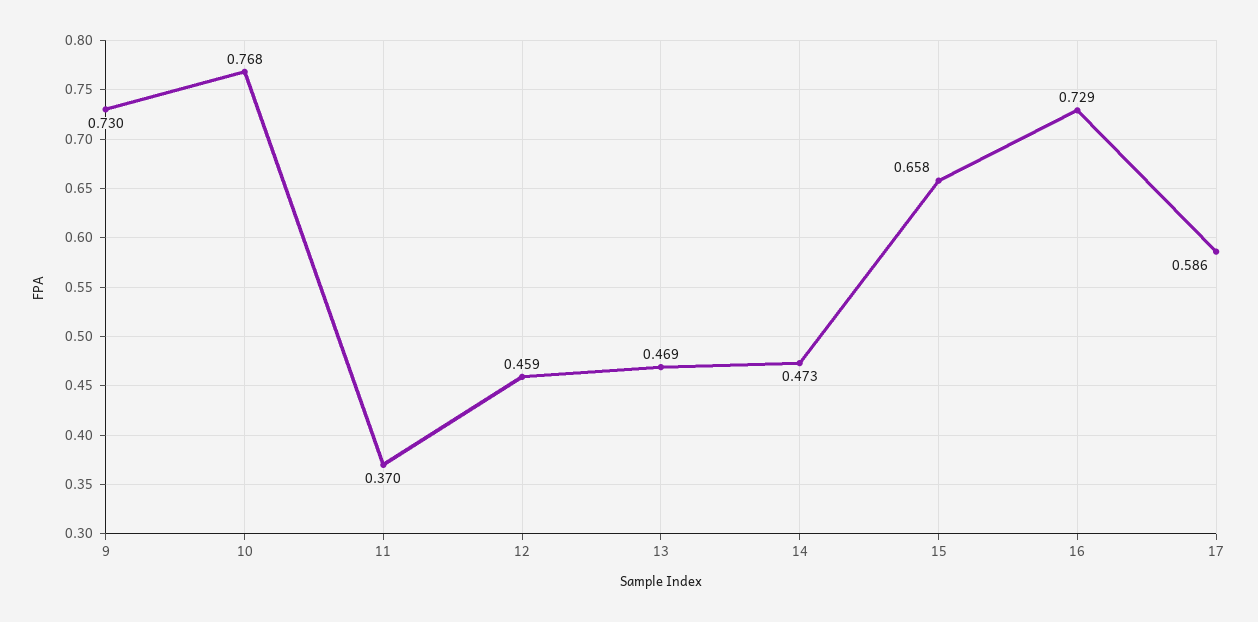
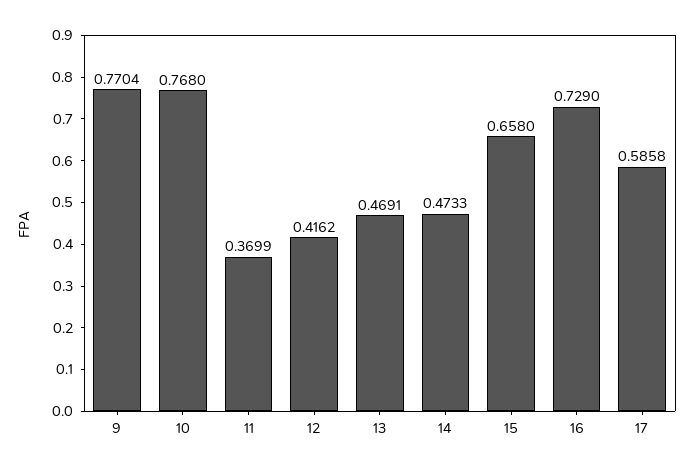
  {
-   "9": 0.73,
+   "9": 0.7704,
    "10": 0.768,
    "11": 0.3699,
-   "12": 0.459,
+   "12": 0.4162,
    "13": 0.4691,
    "14": 0.4733,
    "15": 0.658,
    "16": 0.729,
    "17": 0.5858
  }

